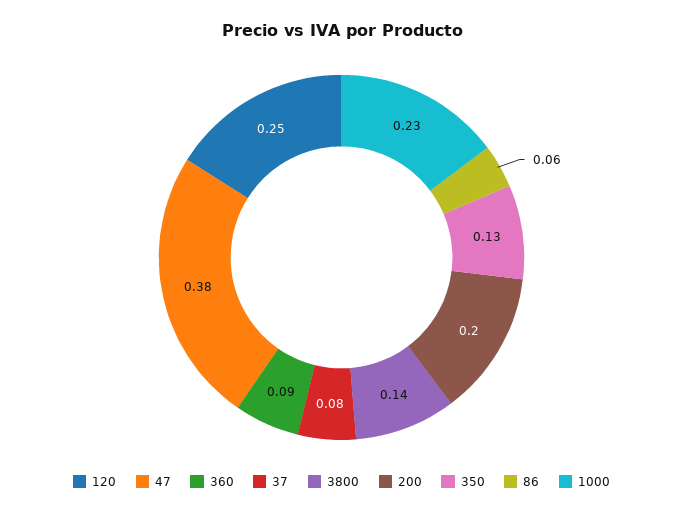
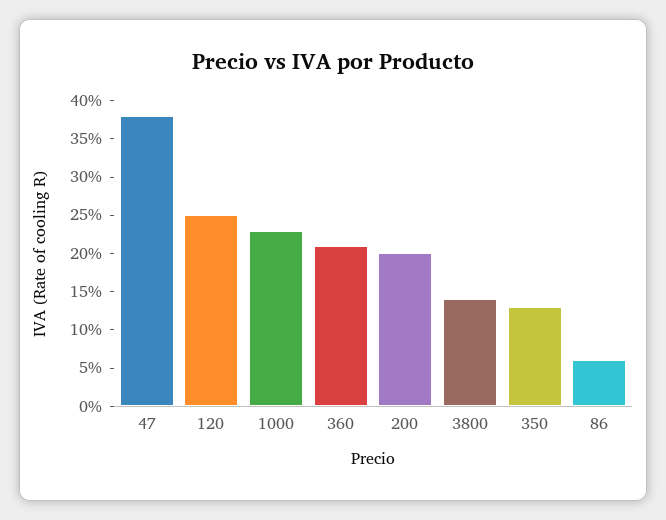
  {
    "120": 0.25,
    "47": 0.38,
-   "360": 0.09,
+   "360": 0.2,
-   "37": 0.08,
    "3800": 0.14,
    "200": 0.2,
    "350": 0.13,
    "86": 0.06,
    "1000": 0.23
  }

